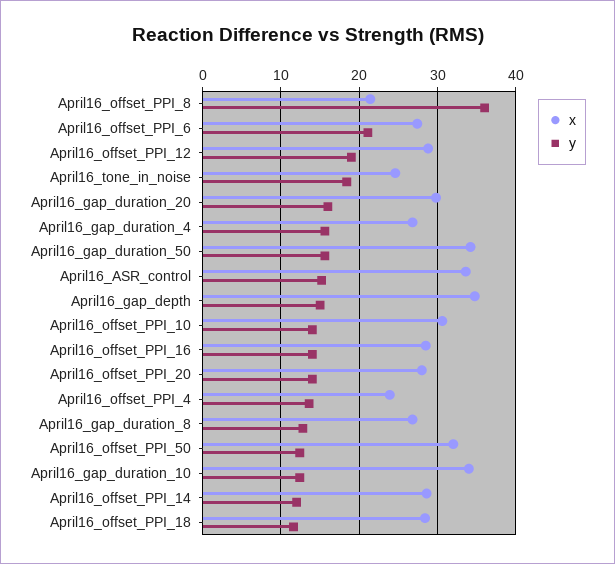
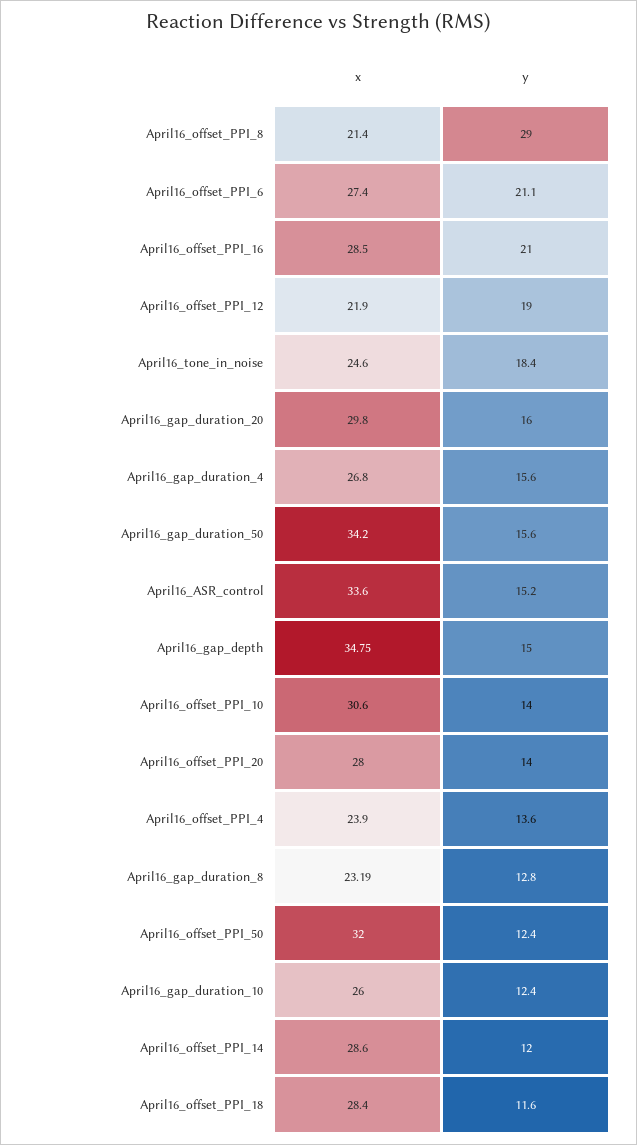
  {
    "x": {
      "April16_offset_PPI_8": 21.4,
      "April16_offset_PPI_6": 27.4,
-     "April16_offset_PPI_12": 29,
+     "April16_offset_PPI_12": 21.9,
      "April16_tone_in_noise": 24.6,
      "April16_gap_duration_20": 29.8,
      "April16_gap_duration_4": 26.8,
      "April16_gap_duration_50": 34.2,
      "April16_ASR_control": 33.6,
      "April16_gap_depth": 34.75,
      "April16_offset_PPI_10": 30.6,
      "April16_offset_PPI_16": 28.5,
      "April16_offset_PPI_20": 28,
      "April16_offset_PPI_4": 23.9,
-     "April16_gap_duration_8": 27,
+     "April16_gap_duration_8": 23.19,
      "April16_offset_PPI_50": 32,
-     "April16_gap_duration_10": 34,
+     "April16_gap_duration_10": 26,
      "April16_offset_PPI_14": 28.6,
      "April16_offset_PPI_18": 28.4
    },
    "y": {
-     "April16_offset_PPI_8": 36,
+     "April16_offset_PPI_8": 29,
      "April16_offset_PPI_6": 21.1,
      "April16_offset_PPI_12": 19,
      "April16_tone_in_noise": 18.4,
      "April16_gap_duration_20": 16,
      "April16_gap_duration_4": 15.6,
      "April16_gap_duration_50": 15.6,
      "April16_ASR_control": 15.2,
      "April16_gap_depth": 15,
      "April16_offset_PPI_10": 14,
-     "April16_offset_PPI_16": 14,
+     "April16_offset_PPI_16": 21,
      "April16_offset_PPI_20": 14,
      "April16_offset_PPI_4": 13.6,
      "April16_gap_duration_8": 12.8,
      "April16_offset_PPI_50": 12.4,
      "April16_gap_duration_10": 12.4,
      "April16_offset_PPI_14": 12,
      "April16_offset_PPI_18": 11.6
    }
  }

